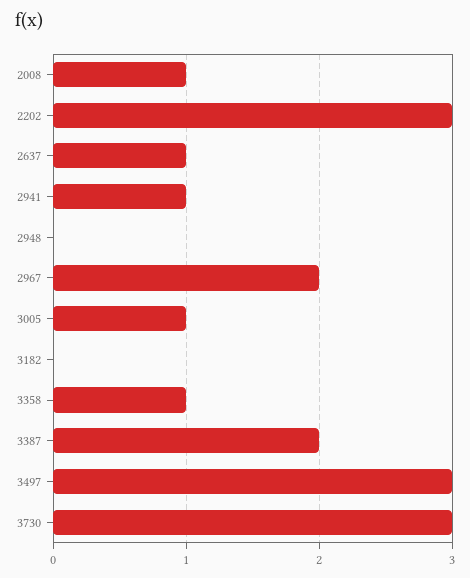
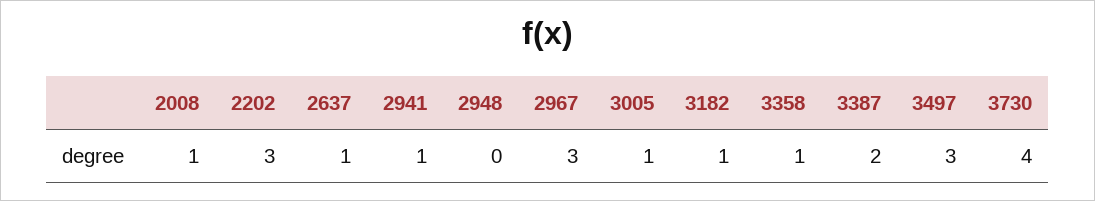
  {
    "2008": 1,
    "2202": 3,
    "2637": 1,
    "2941": 1,
    "2948": 0,
-   "2967": 2,
+   "2967": 3,
    "3005": 1,
-   "3182": 0,
+   "3182": 1,
    "3358": 1,
    "3387": 2,
    "3497": 3,
-   "3730": 3
+   "3730": 4
  }

